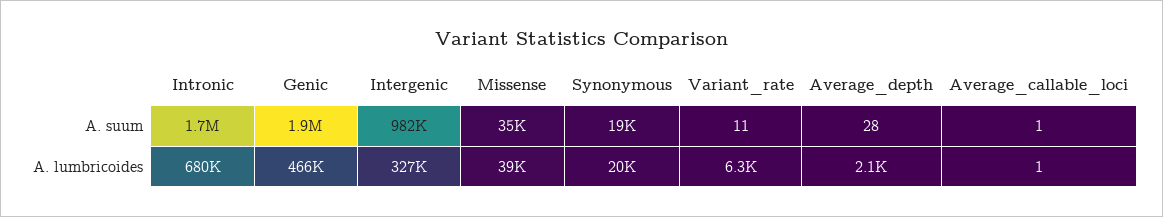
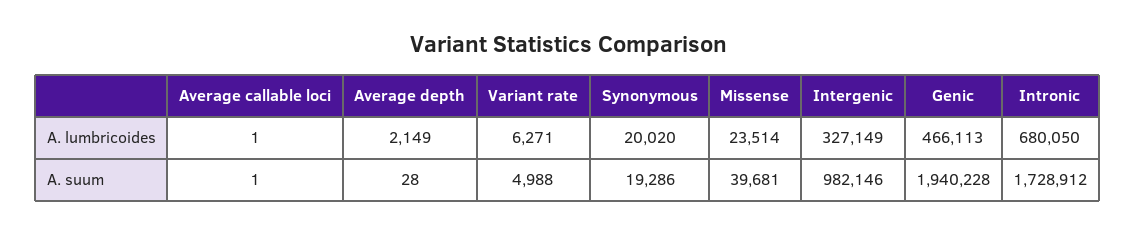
  {
    "Intronic": {
      "A. suum": 1728912,
      "A. lumbricoides": 680050
    },
    "Genic": {
      "A. suum": 1940228,
      "A. lumbricoides": 466113
    },
    "Intergenic": {
      "A. suum": 982146,
      "A. lumbricoides": 327149
    },
    "Missense": {
-     "A. suum": 35000,
+     "A. suum": 39681,
-     "A. lumbricoides": 39000
+     "A. lumbricoides": 23514
    },
    "Synonymous": {
      "A. suum": 19286,
      "A. lumbricoides": 20020
    },
    "Variant_rate": {
-     "A. suum": 11,
+     "A. suum": 4988,
      "A. lumbricoides": 6271
    },
    "Average_depth": {
      "A. suum": 28,
      "A. lumbricoides": 2149
    },
    "Average_callable_loci": {
      "A. suum": 1,
      "A. lumbricoides": 1
    }
  }

